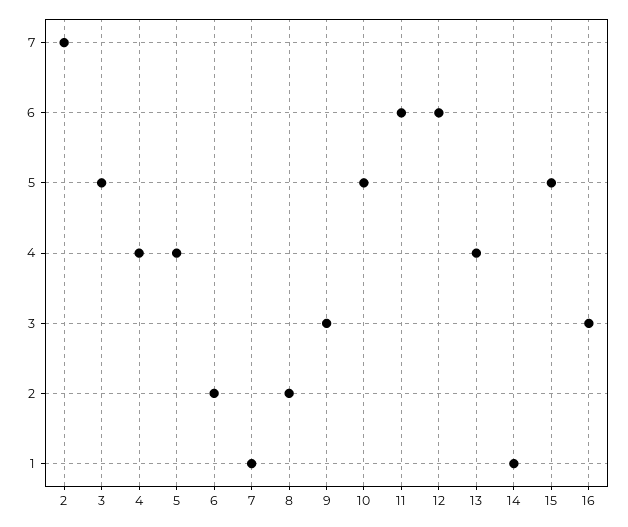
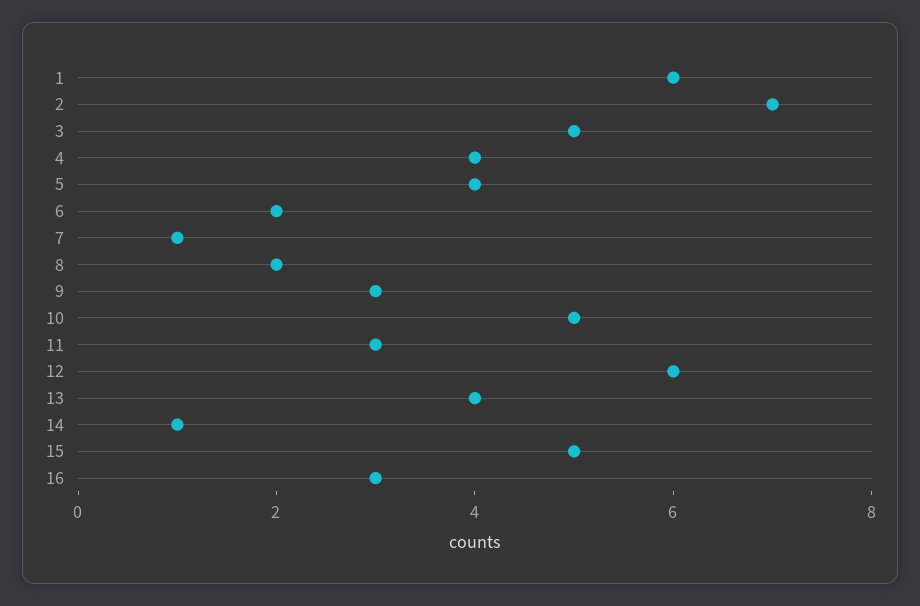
  {
    "2": 7,
    "3": 5,
    "4": 4,
    "5": 4,
    "6": 2,
    "7": 1,
    "8": 2,
    "9": 3,
    "10": 5,
-   "11": 6,
+   "11": 3,
    "12": 6,
    "13": 4,
    "14": 1,
    "15": 5,
-   "16": 3
+   "16": 3,
+   "1": 6
  }

